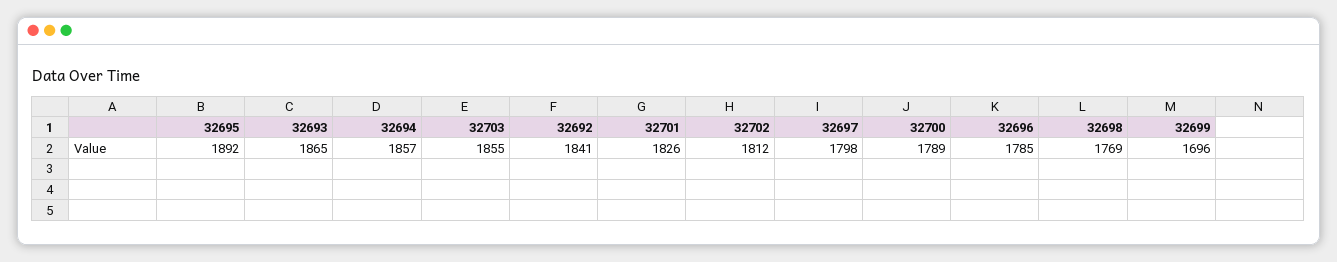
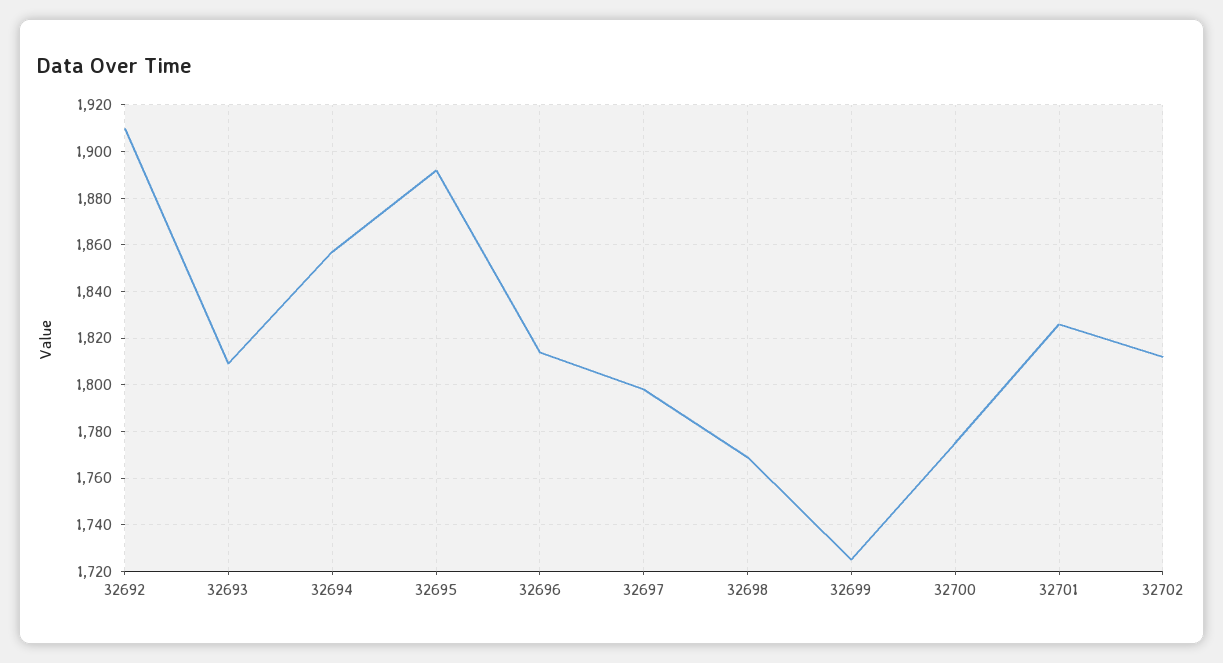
  {
    "32695": 1892,
-   "32693": 1865,
+   "32693": 1810,
    "32694": 1857,
-   "32703": 1855,
-   "32692": 1841,
+   "32692": 1910,
    "32701": 1826,
    "32702": 1812,
    "32697": 1798,
-   "32700": 1789,
+   "32700": 1775,
-   "32696": 1785,
+   "32696": 1815,
    "32698": 1769,
-   "32699": 1696
+   "32699": 1725
  }

